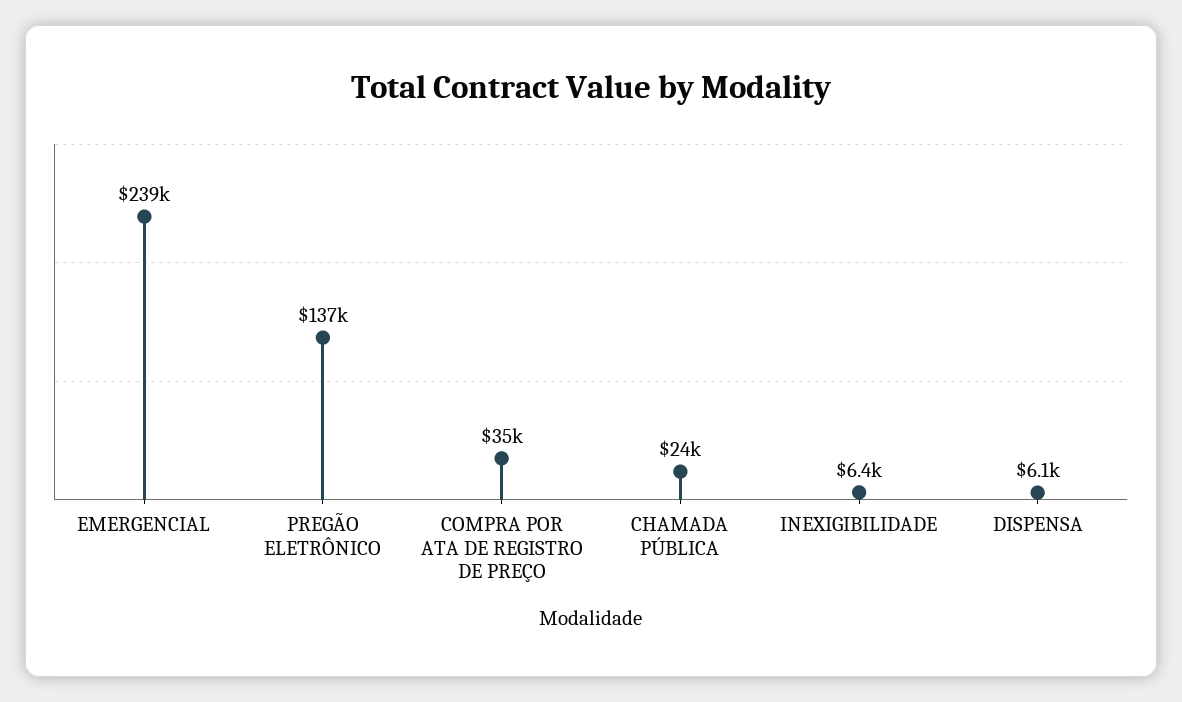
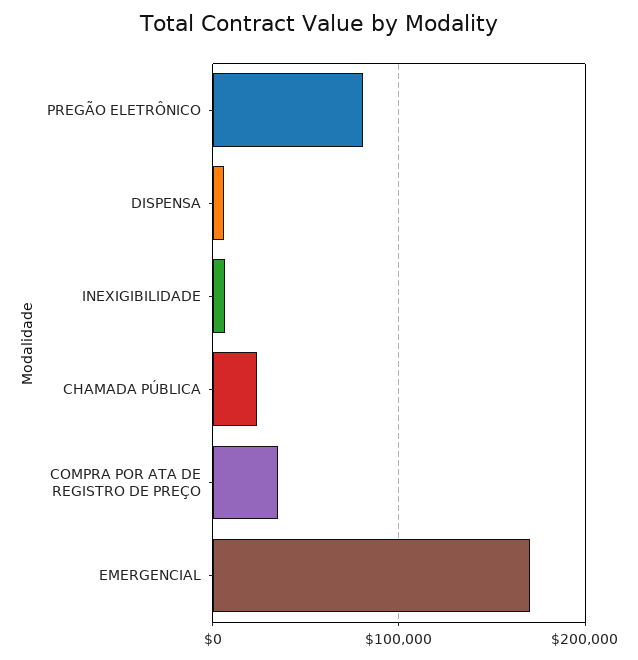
  {
-   "EMERGENCIAL": 239000,
+   "EMERGENCIAL": 170000,
-   "PREGÃO ELETRÔNICO": 137000,
+   "PREGÃO ELETRÔNICO": 80000,
    "COMPRA POR ATA DE REGISTRO DE PREÇO": 35000,
    "CHAMADA PÚBLICA": 24000,
    "INEXIGIBILIDADE": 6400,
    "DISPENSA": 6100
  }

